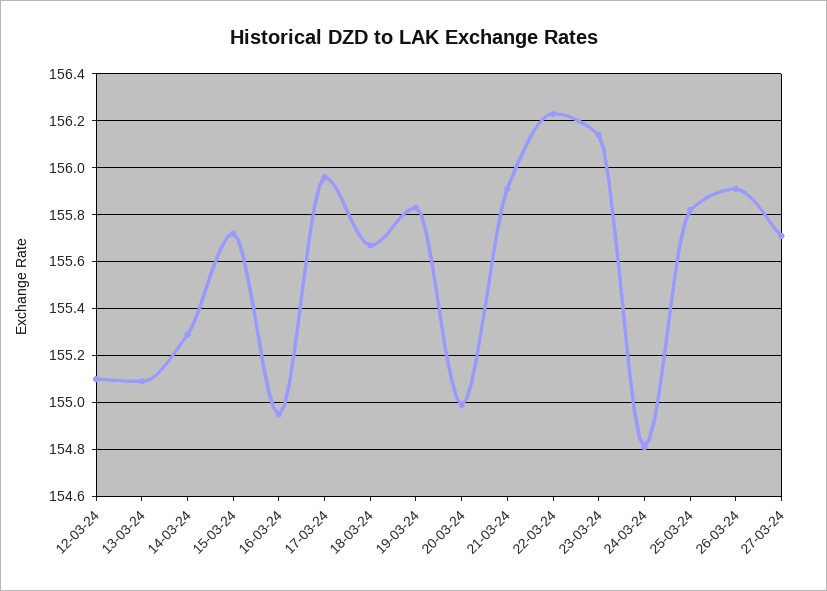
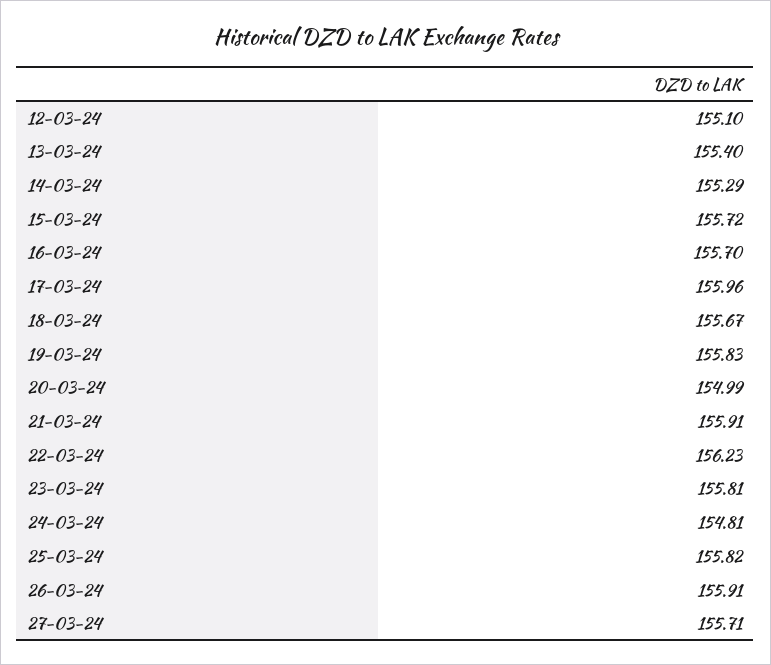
  {
    "12-03-24": 155.1,
-   "13-03-24": 155.1,
+   "13-03-24": 155.4,
    "14-03-24": 155.29,
    "15-03-24": 155.72,
-   "16-03-24": 154.95,
+   "16-03-24": 155.7,
    "17-03-24": 155.96,
    "18-03-24": 155.67,
    "19-03-24": 155.83,
    "20-03-24": 154.99,
    "21-03-24": 155.91,
    "22-03-24": 156.23,
-   "23-03-24": 156.15,
+   "23-03-24": 155.81,
    "24-03-24": 154.81,
    "25-03-24": 155.82,
    "26-03-24": 155.91,
    "27-03-24": 155.71
  }

